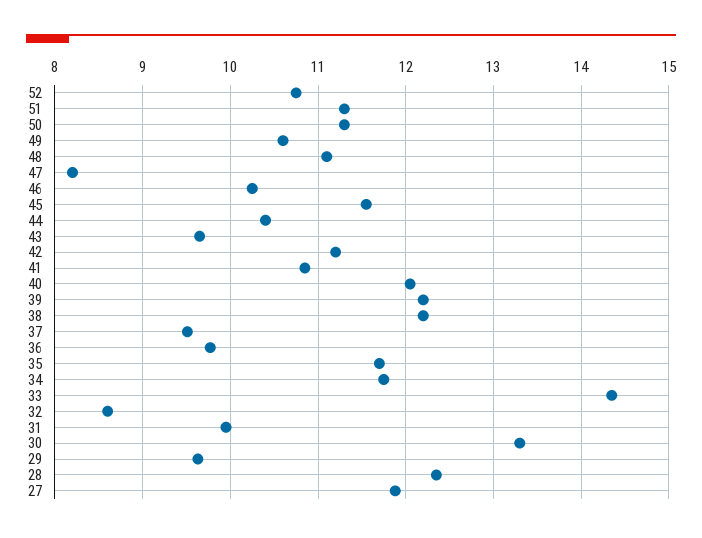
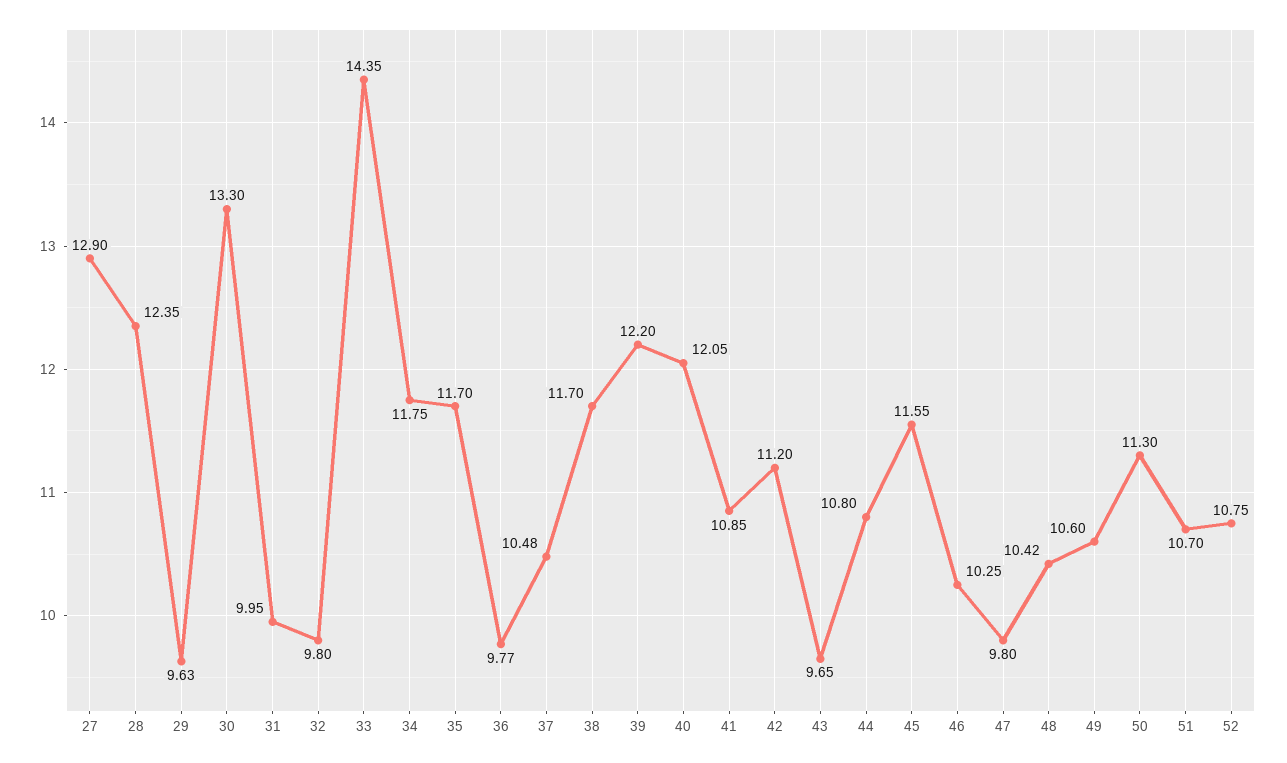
  {
    "52": 10.75,
-   "51": 11.3,
+   "51": 10.7,
    "50": 11.3,
    "49": 10.6,
-   "48": 11.1,
+   "48": 10.42,
-   "47": 8.2,
+   "47": 9.8,
    "46": 10.25,
    "45": 11.55,
-   "44": 10.4,
+   "44": 10.8,
    "43": 9.65,
    "42": 11.2,
    "41": 10.85,
    "40": 12.05,
    "39": 12.2,
-   "38": 12.2,
+   "38": 11.7,
-   "37": 9.5,
+   "37": 10.48,
    "36": 9.77,
    "35": 11.7,
    "34": 11.75,
    "33": 14.35,
-   "32": 8.6,
+   "32": 9.8,
    "31": 9.95,
    "30": 13.3,
    "29": 9.63,
    "28": 12.35,
-   "27": 11.9
+   "27": 12.9
  }

